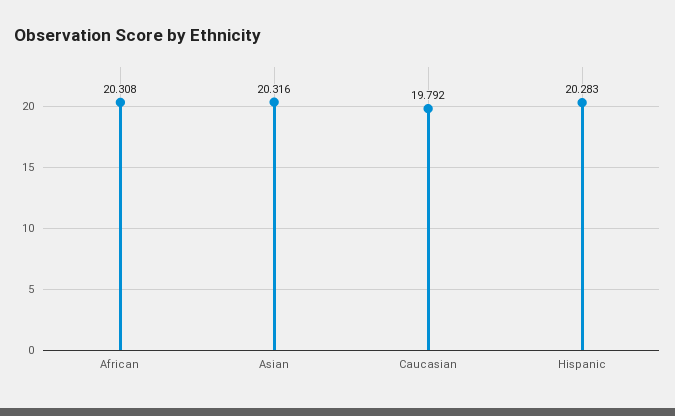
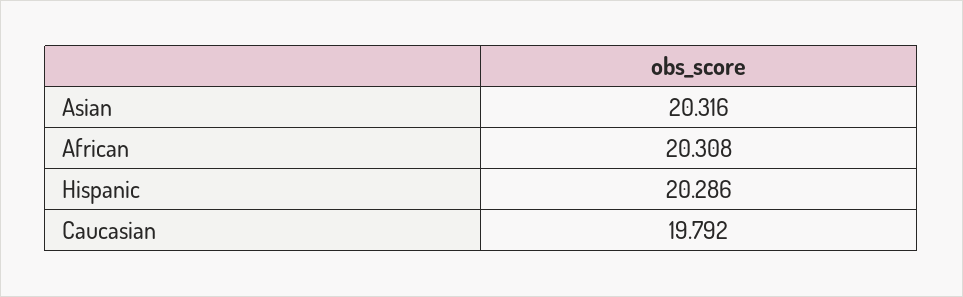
  {
    "African": 20.308,
    "Asian": 20.316,
    "Caucasian": 19.792,
-   "Hispanic": 20.283
+   "Hispanic": 20.286
  }

